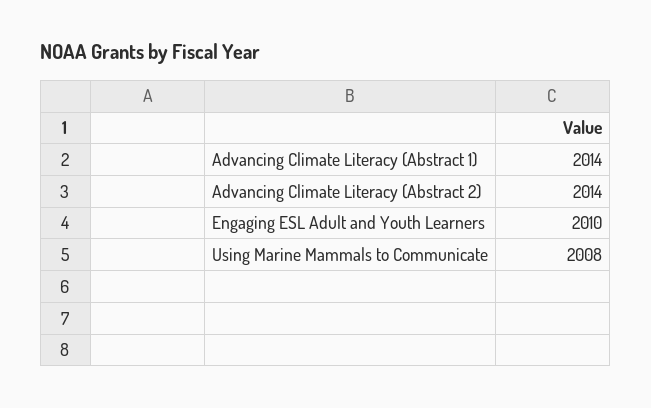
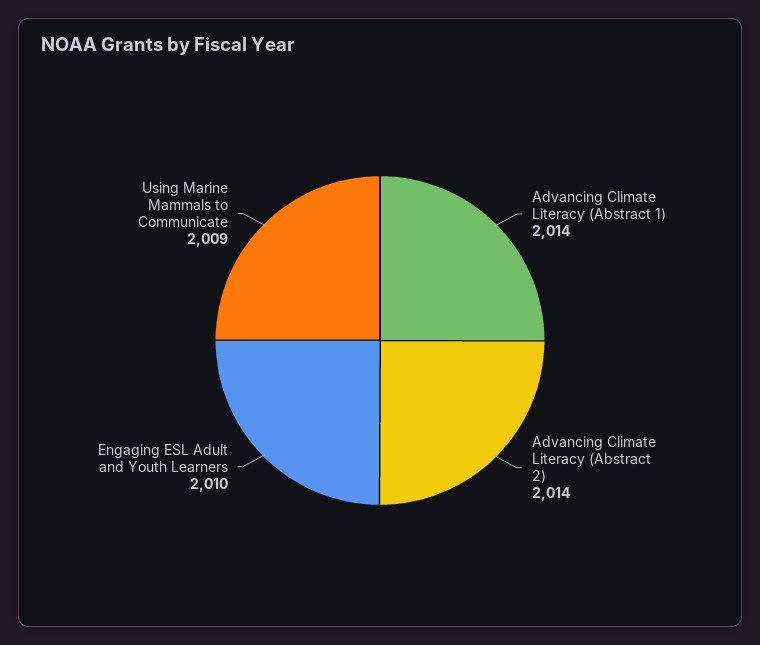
  {
    "Advancing Climate Literacy (Abstract 1)": 2014,
    "Advancing Climate Literacy (Abstract 2)": 2014,
    "Engaging ESL Adult and Youth Learners": 2010,
-   "Using Marine Mammals to Communicate": 2008
+   "Using Marine Mammals to Communicate": 2009
  }

